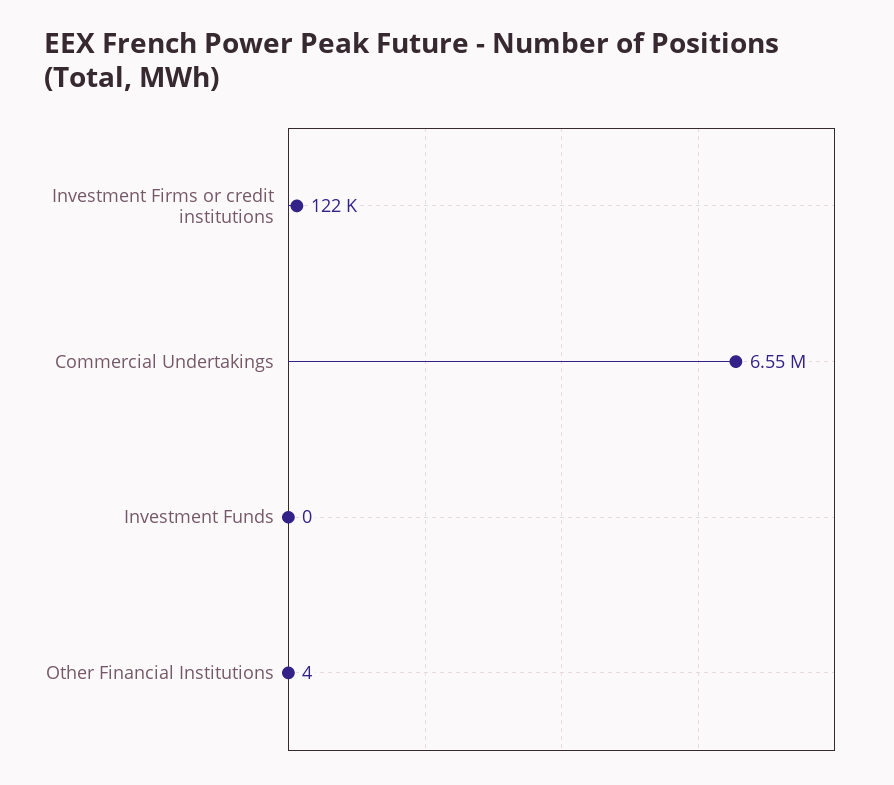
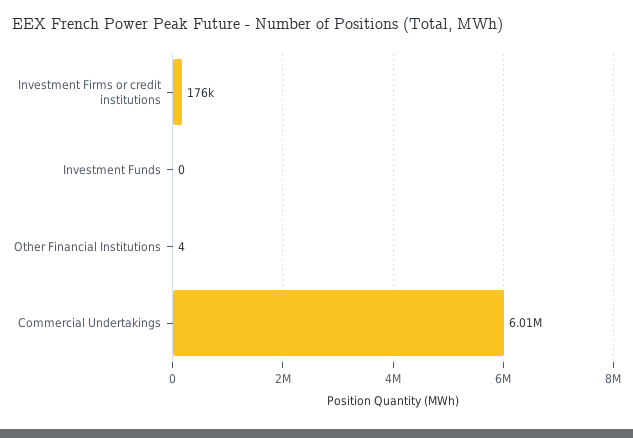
  {
-   "Investment Firms or credit institutions": 122000,
+   "Investment Firms or credit institutions": 176000,
-   "Commercial Undertakings": 6550000,
+   "Commercial Undertakings": 6010000,
    "Investment Funds": 0,
    "Other Financial Institutions": 4
  }

